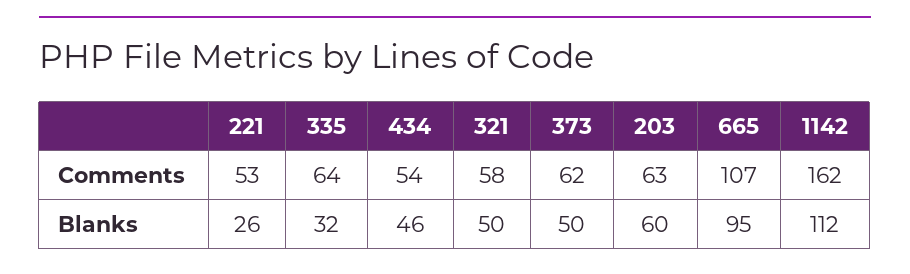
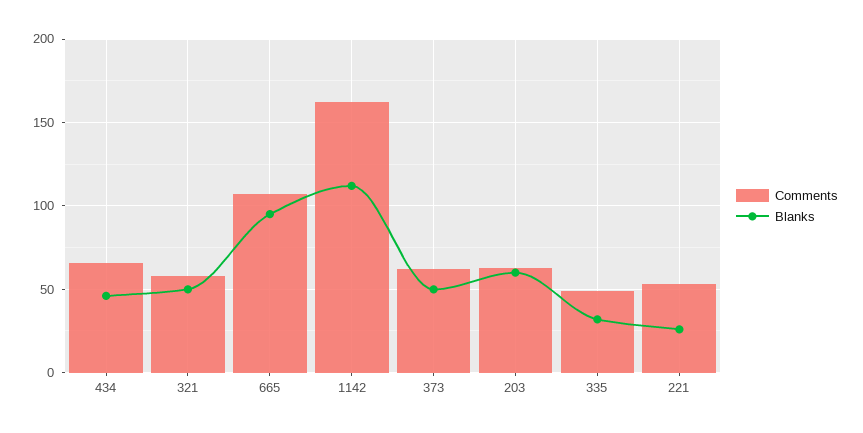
  {
    "Comments": {
      "221": 53,
-     "335": 64,
+     "335": 50,
-     "434": 54,
+     "434": 65,
      "321": 58,
      "373": 62,
      "203": 63,
      "665": 107,
      "1142": 162
    },
    "Blanks": {
      "221": 26,
      "335": 32,
      "434": 46,
      "321": 50,
      "373": 50,
      "203": 60,
      "665": 95,
      "1142": 112
    }
  }

